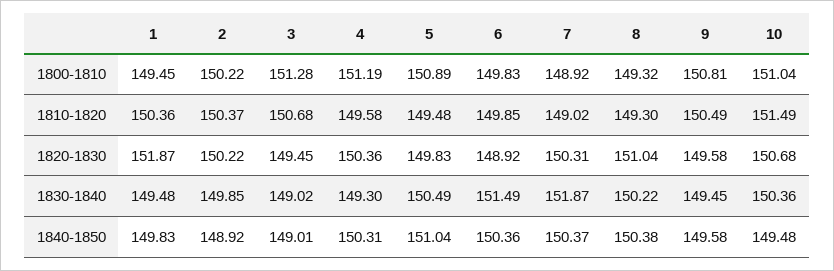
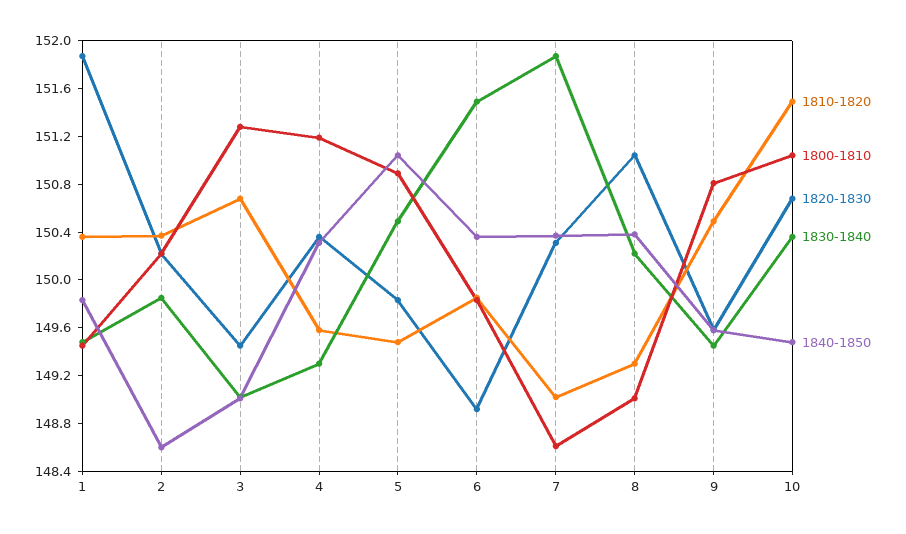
  {
    "1800-1810": {
      "1": 149.45,
      "2": 150.22,
      "3": 151.28,
      "4": 151.19,
      "5": 150.89,
      "6": 149.83,
-     "7": 148.92,
+     "7": 148.6,
-     "8": 149.32,
+     "8": 149,
      "9": 150.81,
      "10": 151.04
    },
    "1810-1820": {
      "1": 150.36,
      "2": 150.37,
      "3": 150.68,
      "4": 149.58,
      "5": 149.48,
      "6": 149.85,
      "7": 149.02,
      "8": 149.3,
      "9": 150.49,
      "10": 151.49
    },
    "1820-1830": {
      "1": 151.87,
      "2": 150.22,
      "3": 149.45,
      "4": 150.36,
      "5": 149.83,
      "6": 148.92,
      "7": 150.31,
      "8": 151.04,
      "9": 149.58,
      "10": 150.68
    },
    "1830-1840": {
      "1": 149.48,
      "2": 149.85,
      "3": 149.02,
      "4": 149.3,
      "5": 150.49,
      "6": 151.49,
      "7": 151.87,
      "8": 150.22,
      "9": 149.45,
      "10": 150.36
    },
    "1840-1850": {
      "1": 149.83,
-     "2": 148.92,
+     "2": 148.6,
      "3": 149.01,
      "4": 150.31,
      "5": 151.04,
      "6": 150.36,
      "7": 150.37,
      "8": 150.38,
      "9": 149.58,
      "10": 149.48
    }
  }

